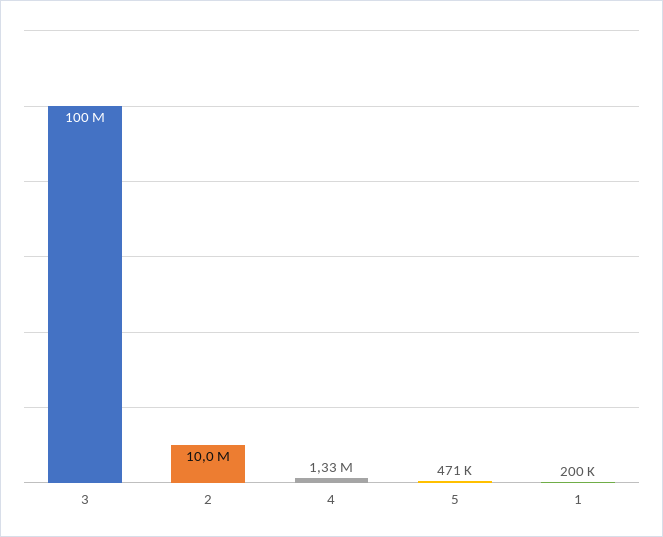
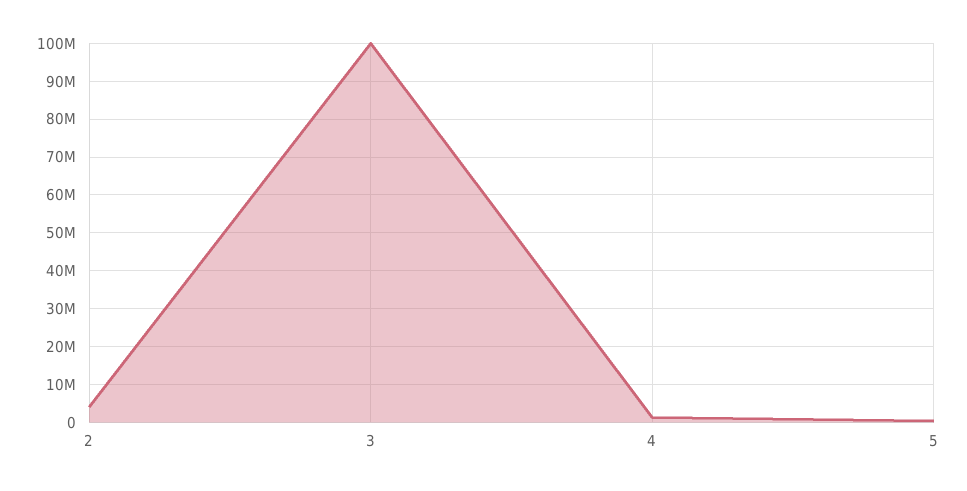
  {
    "3": 100000000,
-   "2": 10000000,
+   "2": 4000000,
    "4": 1330000,
-   "5": 471000,
+   "5": 471000
-   "1": 200000
  }

